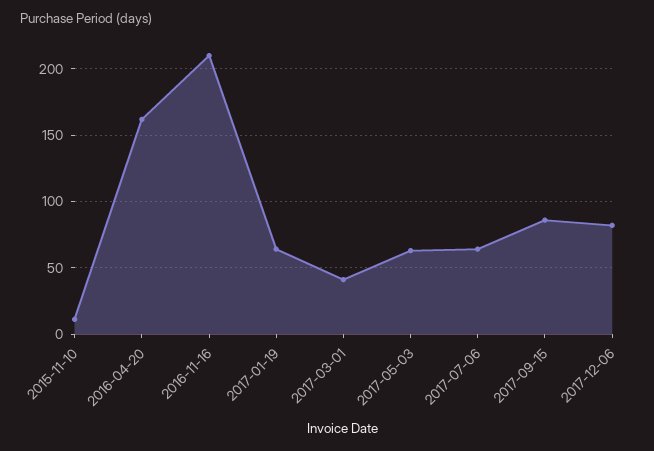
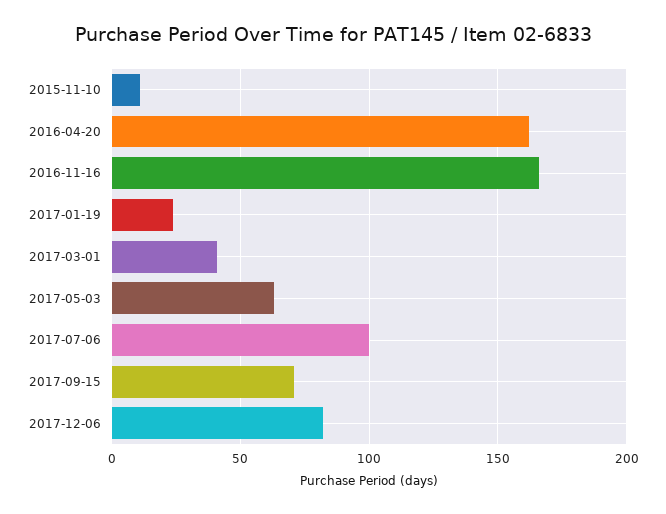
  {
    "2015-11-10": 10,
    "2016-04-20": 160,
-   "2016-11-16": 210,
+   "2016-11-16": 165,
-   "2017-01-19": 65,
+   "2017-01-19": 25,
    "2017-03-01": 40,
    "2017-05-03": 65,
-   "2017-07-06": 65,
+   "2017-07-06": 100,
-   "2017-09-15": 85,
+   "2017-09-15": 70,
    "2017-12-06": 80
  }

